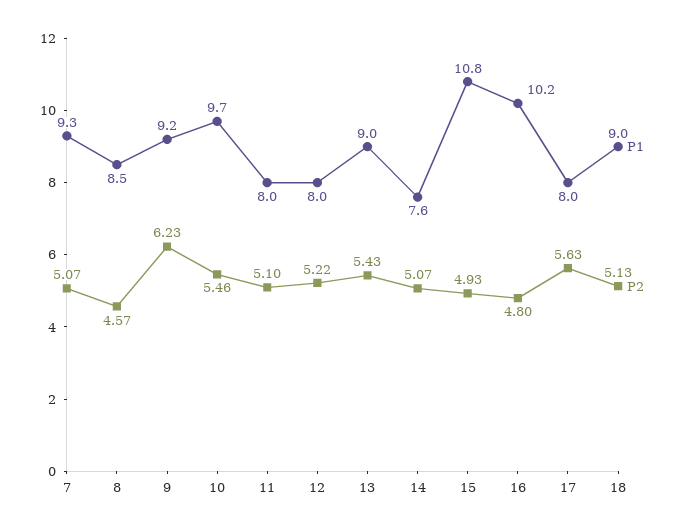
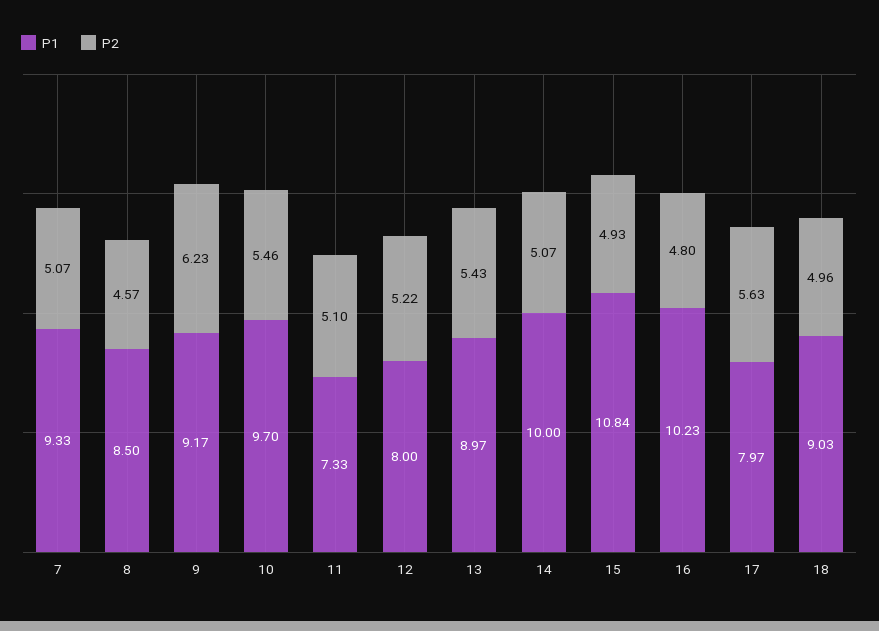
  {
    "P1": {
      "7": 9.33,
      "8": 8.5,
      "9": 9.17,
      "10": 9.7,
-     "11": 8,
+     "11": 7.33,
      "12": 8,
      "13": 8.97,
-     "14": 7.6,
+     "14": 10,
      "15": 10.84,
      "16": 10.23,
      "17": 7.97,
      "18": 9.03
    },
    "P2": {
      "7": 5.07,
      "8": 4.57,
      "9": 6.23,
      "10": 5.46,
      "11": 5.1,
      "12": 5.22,
      "13": 5.43,
      "14": 5.07,
      "15": 4.93,
      "16": 4.8,
      "17": 5.63,
-     "18": 5.13
+     "18": 4.96
    }
  }

